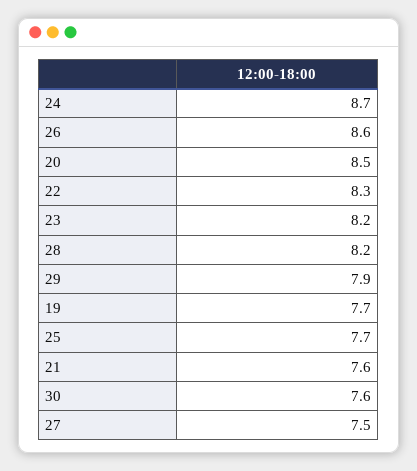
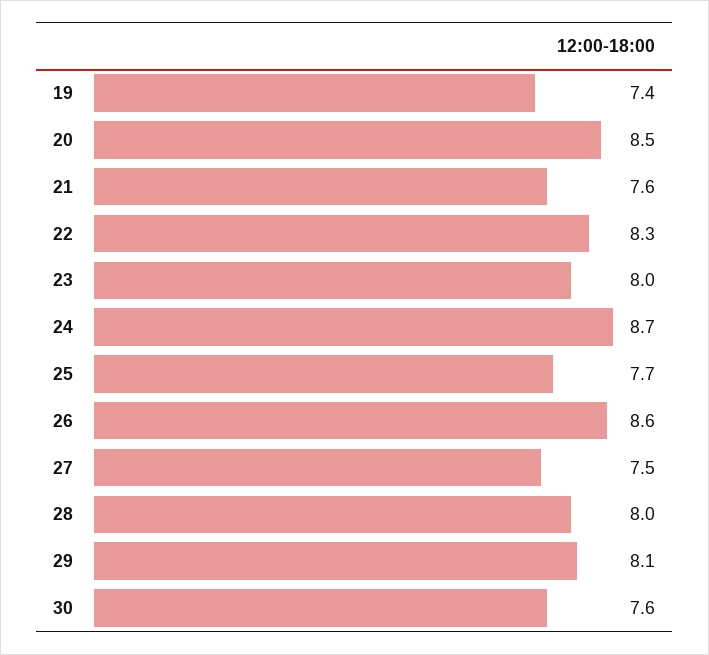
  {
    "24": 8.7,
    "26": 8.6,
    "20": 8.5,
    "22": 8.3,
-   "23": 8.2,
+   "23": 8,
-   "28": 8.2,
+   "28": 8,
-   "29": 7.9,
+   "29": 8.1,
-   "19": 7.7,
+   "19": 7.4,
    "25": 7.7,
    "21": 7.6,
    "30": 7.6,
    "27": 7.5
  }

